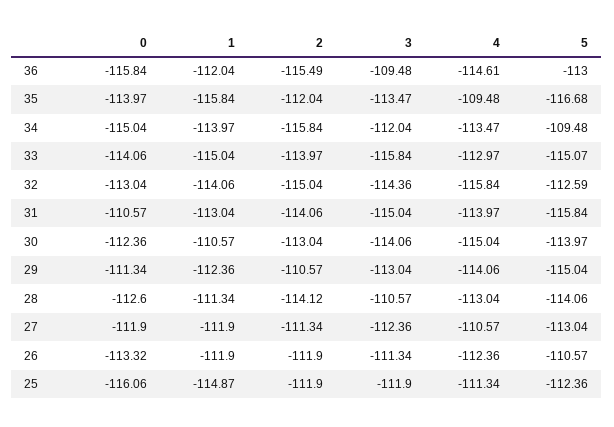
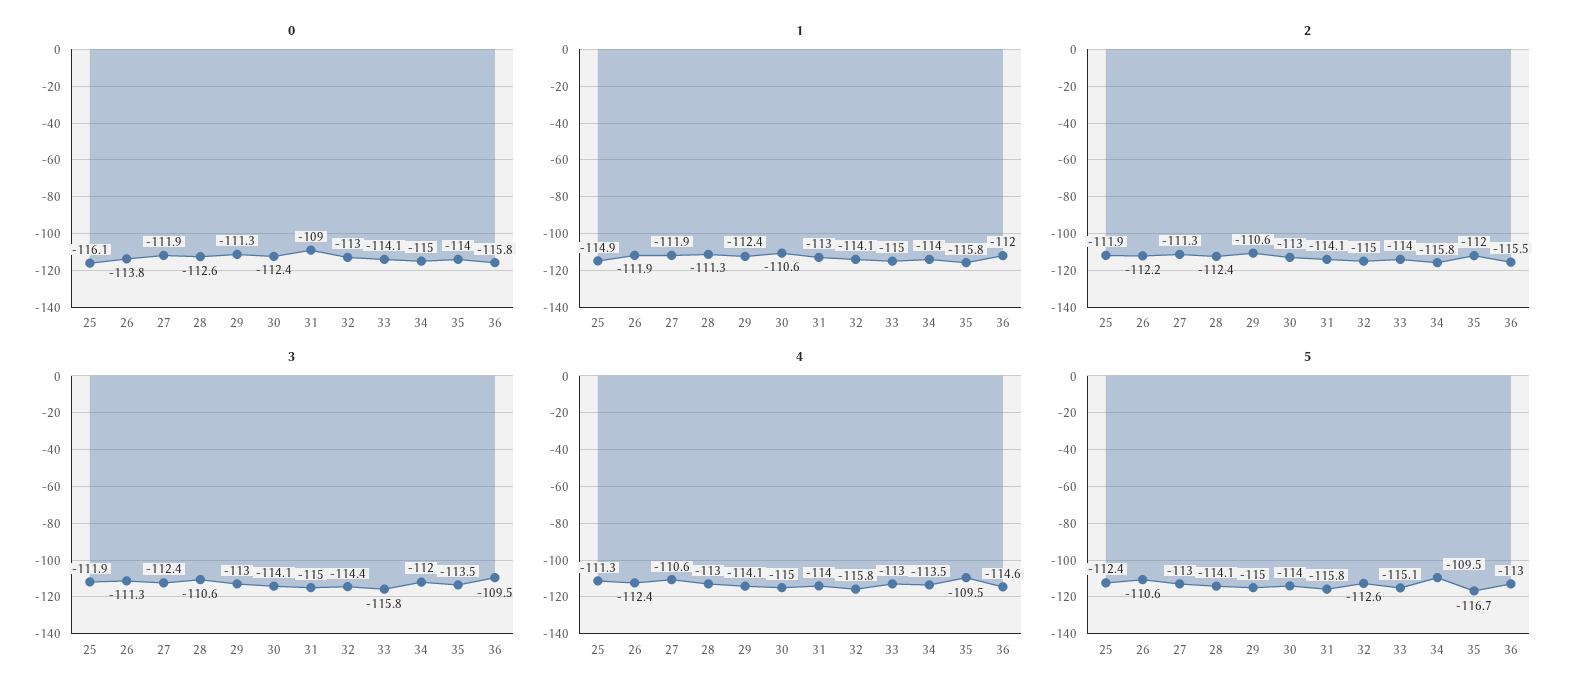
  {
    "0": {
      "36": -115.84,
      "35": -113.97,
      "34": -115.04,
      "33": -114.06,
      "32": -113.04,
-     "31": -110.57,
+     "31": -109,
      "30": -112.36,
      "29": -111.34,
      "28": -112.6,
      "27": -111.9,
-     "26": -113.32,
+     "26": -113.8,
      "25": -116.06
    },
    "1": {
      "36": -112.04,
      "35": -115.84,
      "34": -113.97,
      "33": -115.04,
      "32": -114.06,
      "31": -113.04,
      "30": -110.57,
      "29": -112.36,
      "28": -111.34,
      "27": -111.9,
      "26": -111.9,
      "25": -114.87
    },
    "2": {
      "36": -115.49,
      "35": -112.04,
      "34": -115.84,
      "33": -113.97,
      "32": -115.04,
      "31": -114.06,
      "30": -113.04,
      "29": -110.57,
-     "28": -114.12,
+     "28": -112.4,
      "27": -111.34,
-     "26": -111.9,
+     "26": -112.2,
      "25": -111.9
    },
    "3": {
      "36": -109.48,
      "35": -113.47,
      "34": -112.04,
      "33": -115.84,
      "32": -114.36,
      "31": -115.04,
      "30": -114.06,
      "29": -113.04,
      "28": -110.57,
      "27": -112.36,
      "26": -111.34,
      "25": -111.9
    },
    "4": {
      "36": -114.61,
      "35": -109.48,
      "34": -113.47,
      "33": -112.97,
      "32": -115.84,
      "31": -113.97,
      "30": -115.04,
      "29": -114.06,
      "28": -113.04,
      "27": -110.57,
      "26": -112.36,
      "25": -111.34
    },
    "5": {
      "36": -113,
      "35": -116.68,
      "34": -109.48,
      "33": -115.07,
      "32": -112.59,
      "31": -115.84,
      "30": -113.97,
      "29": -115.04,
      "28": -114.06,
      "27": -113.04,
      "26": -110.57,
      "25": -112.36
    }
  }

